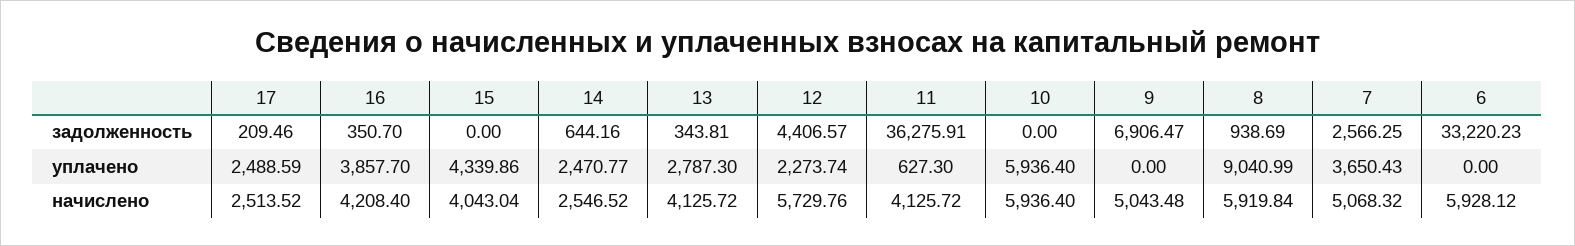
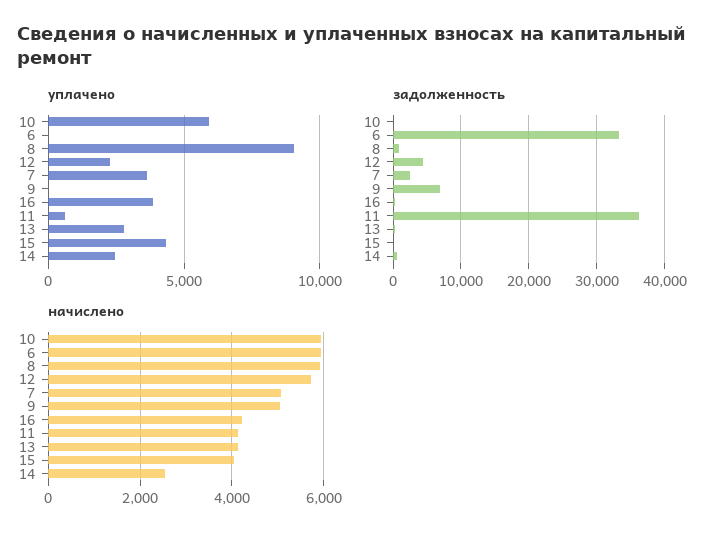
  {
    "задолженность": {
-     "17": 209.46,
      "16": 350.7,
      "15": 0,
      "14": 644.16,
      "13": 343.81,
      "12": 4406.57,
      "11": 36275.91,
      "10": 0,
      "9": 6906.47,
      "8": 938.69,
      "7": 2566.25,
      "6": 33220.23
    },
    "уплачено": {
-     "17": 2488.59,
      "16": 3857.7,
      "15": 4339.86,
      "14": 2470.77,
      "13": 2787.3,
      "12": 2273.74,
      "11": 627.3,
      "10": 5936.4,
      "9": 0,
      "8": 9040.99,
      "7": 3650.43,
      "6": 0
    },
    "начислено": {
-     "17": 2513.52,
      "16": 4208.4,
      "15": 4043.04,
      "14": 2546.52,
      "13": 4125.72,
      "12": 5729.76,
      "11": 4125.72,
      "10": 5936.4,
      "9": 5043.48,
      "8": 5919.84,
      "7": 5068.32,
      "6": 5928.12
    }
  }

